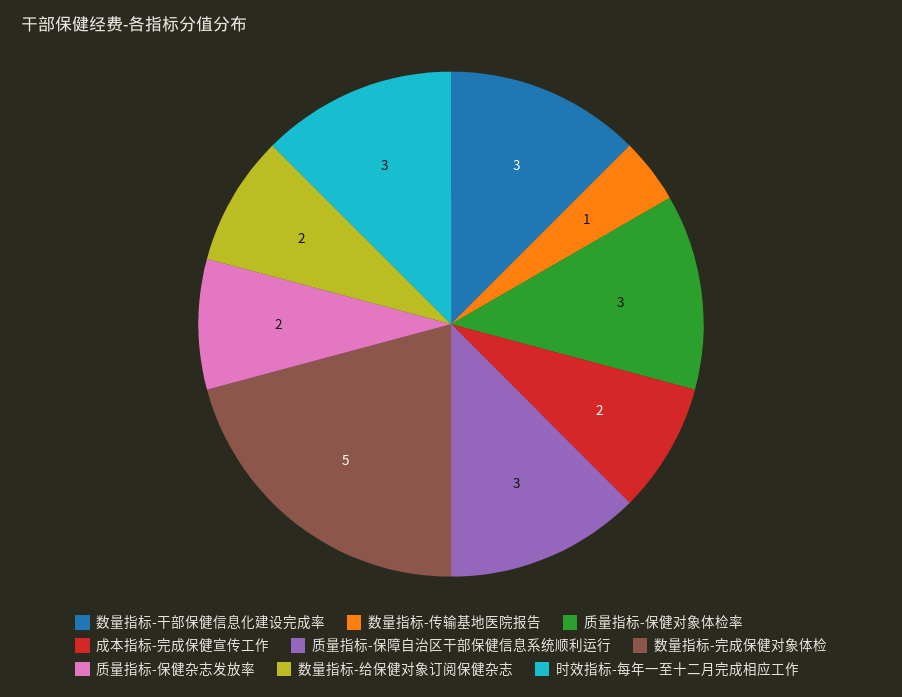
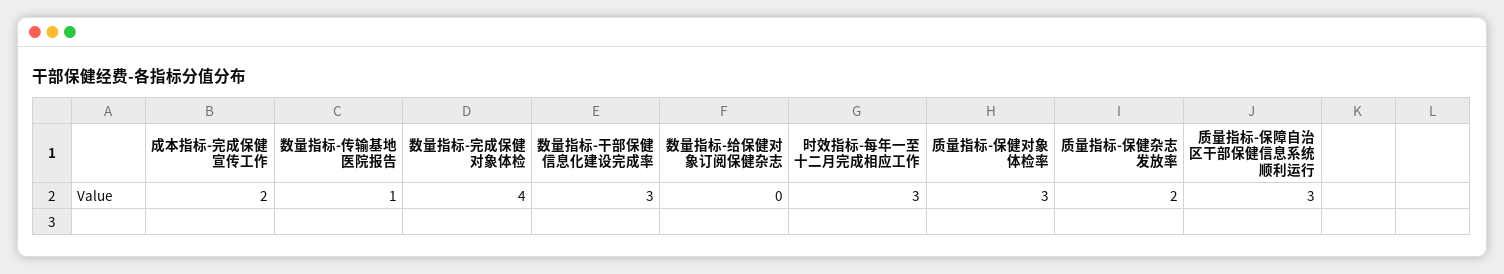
  {
    "数量指标-干部保健信息化建设完成率": 3,
    "数量指标-传输基地医院报告": 1,
    "质量指标-保健对象体检率": 3,
    "成本指标-完成保健宣传工作": 2,
    "质量指标-保障自治区干部保健信息系统顺利运行": 3,
-   "数量指标-完成保健对象体检": 5,
+   "数量指标-完成保健对象体检": 4,
    "质量指标-保健杂志发放率": 2,
-   "数量指标-给保健对象订阅保健杂志": 2,
+   "数量指标-给保健对象订阅保健杂志": 0,
    "时效指标-每年一至十二月完成相应工作": 3
  }

